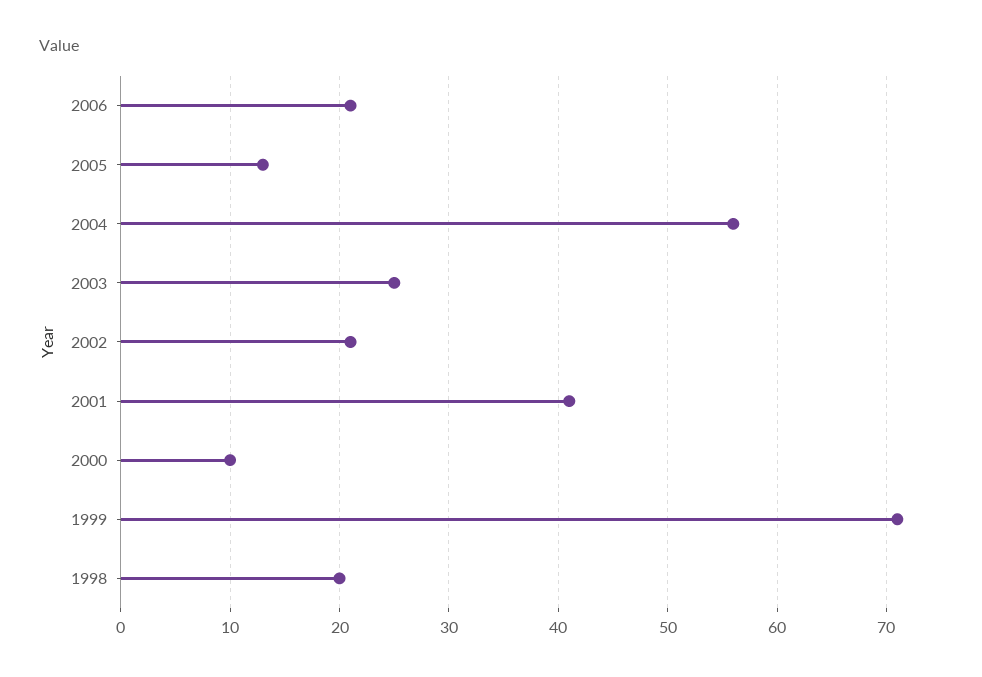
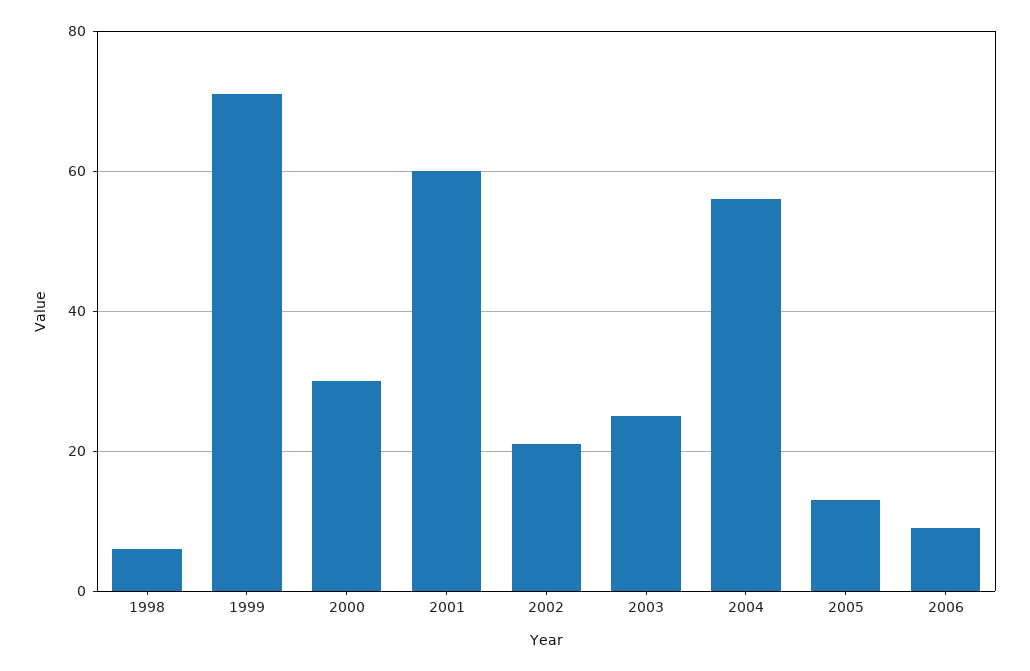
  {
-   "2006": 21,
+   "2006": 10,
    "2005": 13,
    "2004": 56,
    "2003": 25,
    "2002": 21,
-   "2001": 41,
+   "2001": 60,
-   "2000": 10,
+   "2000": 30,
    "1999": 71,
-   "1998": 20
+   "1998": 5
  }

